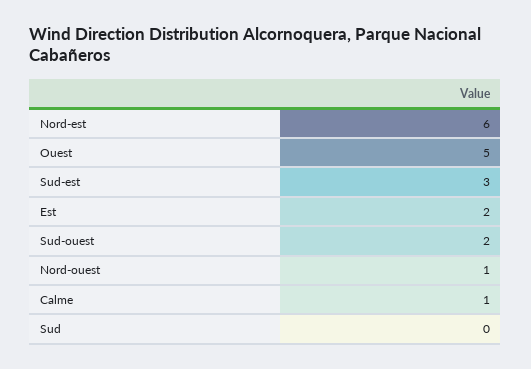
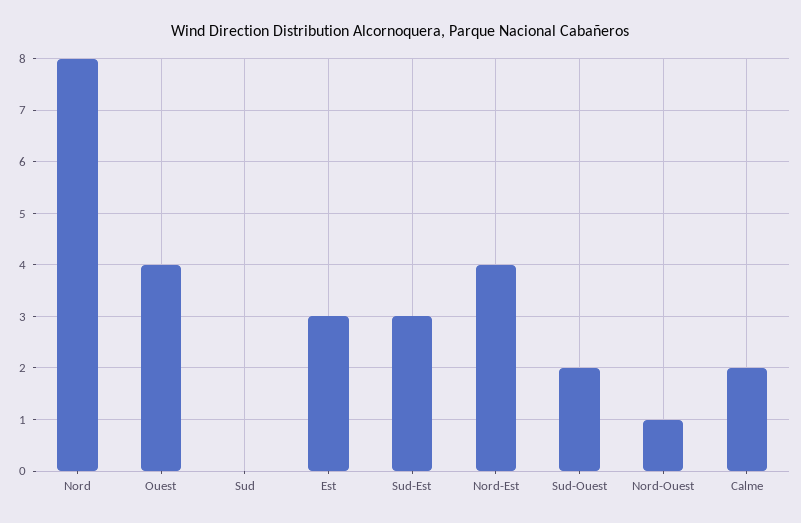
  {
-   "Nord-est": 6,
+   "Nord-est": 4,
-   "Ouest": 5,
+   "Ouest": 4,
    "Sud-est": 3,
-   "Est": 2,
+   "Est": 3,
    "Sud-ouest": 2,
    "Nord-ouest": 1,
-   "Calme": 1,
+   "Calme": 2,
-   "Sud": 0
+   "Sud": 0,
+   "Nord": 8
  }

